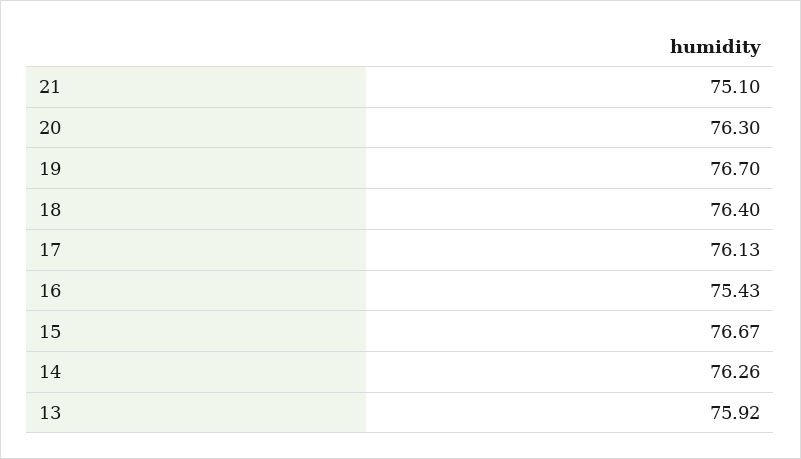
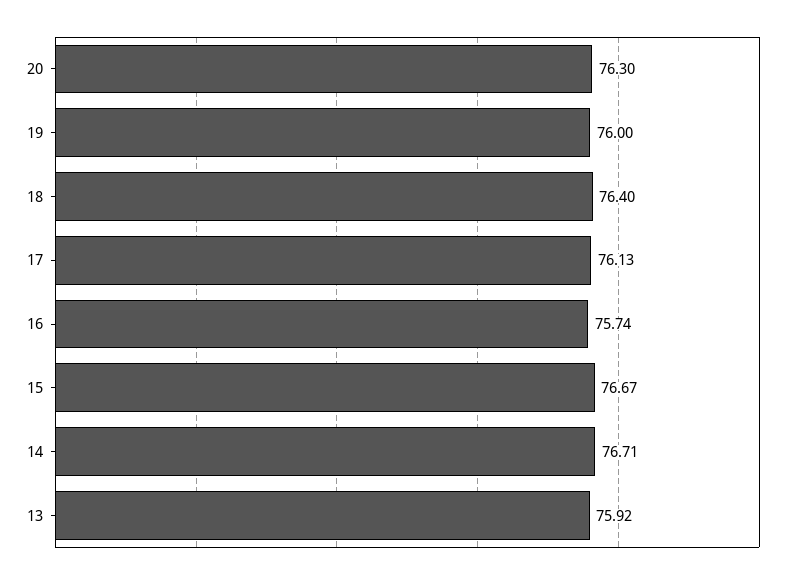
  {
-   "21": 75.1,
    "20": 76.3,
-   "19": 76.7,
+   "19": 76,
    "18": 76.4,
    "17": 76.13,
-   "16": 75.43,
+   "16": 75.74,
    "15": 76.67,
-   "14": 76.26,
+   "14": 76.71,
    "13": 75.92
  }

